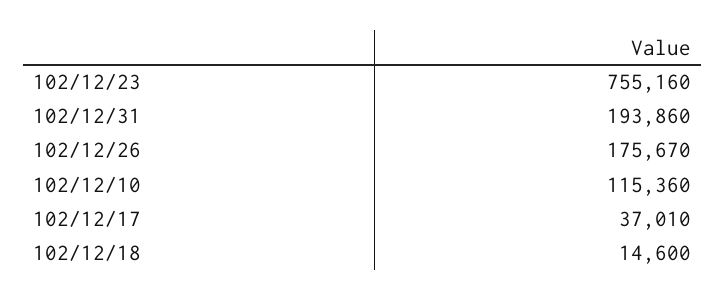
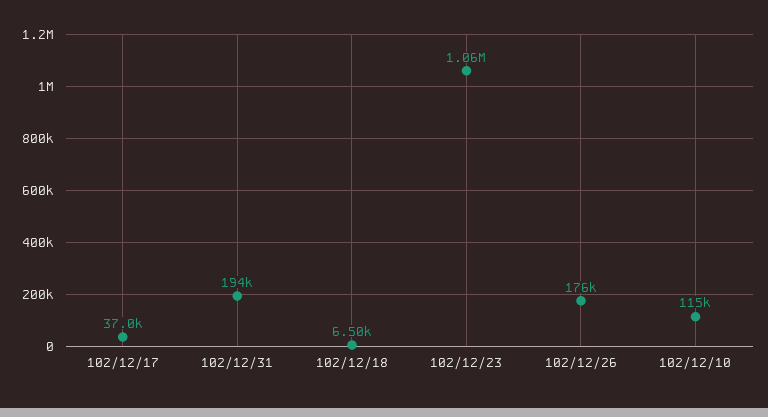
  {
-   "102/12/23": 755160,
+   "102/12/23": 1060000,
    "102/12/31": 193860,
    "102/12/26": 175670,
    "102/12/10": 115360,
    "102/12/17": 37010,
-   "102/12/18": 14600
+   "102/12/18": 6500
  }

